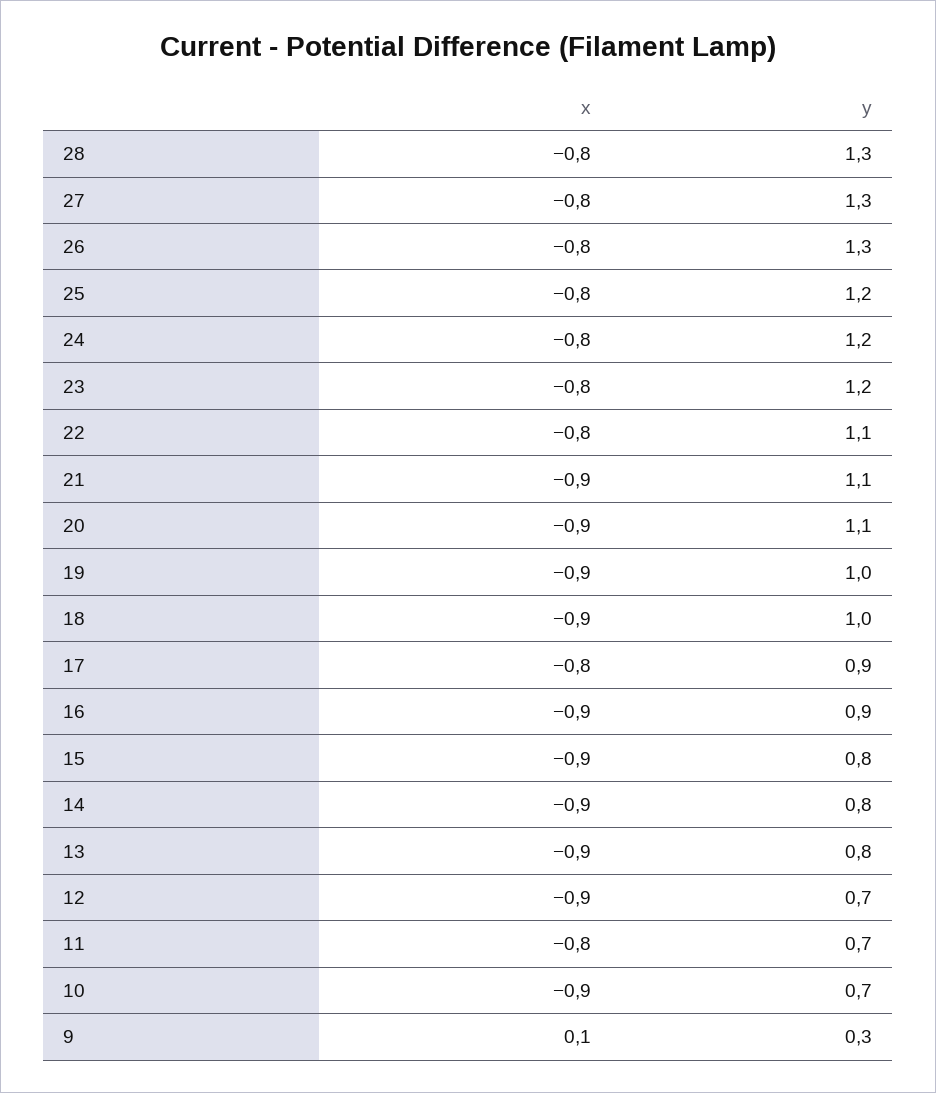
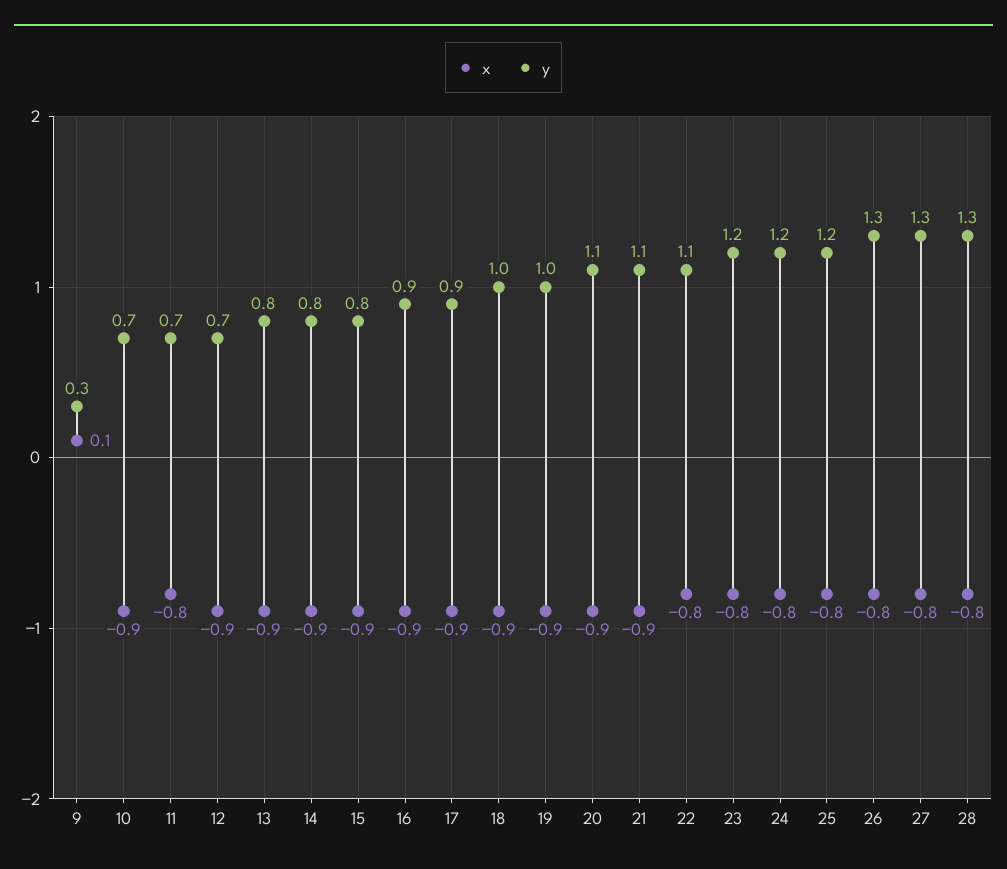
  {
    "x": {
      "28": -0.8,
      "27": -0.8,
      "26": -0.8,
      "25": -0.8,
      "24": -0.8,
      "23": -0.8,
      "22": -0.8,
      "21": -0.9,
      "20": -0.9,
      "19": -0.9,
      "18": -0.9,
-     "17": -0.8,
+     "17": -0.9,
      "16": -0.9,
      "15": -0.9,
      "14": -0.9,
      "13": -0.9,
      "12": -0.9,
      "11": -0.8,
      "10": -0.9,
      "9": 0.1
    },
    "y": {
      "28": 1.3,
      "27": 1.3,
      "26": 1.3,
      "25": 1.2,
      "24": 1.2,
      "23": 1.2,
      "22": 1.1,
      "21": 1.1,
      "20": 1.1,
      "19": 1,
      "18": 1,
      "17": 0.9,
      "16": 0.9,
      "15": 0.8,
      "14": 0.8,
      "13": 0.8,
      "12": 0.7,
      "11": 0.7,
      "10": 0.7,
      "9": 0.3
    }
  }

